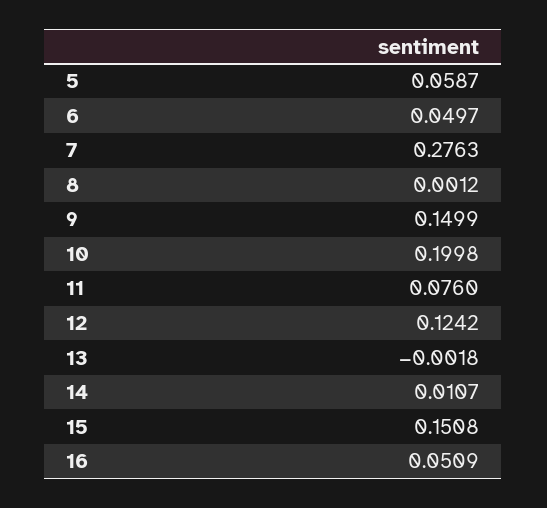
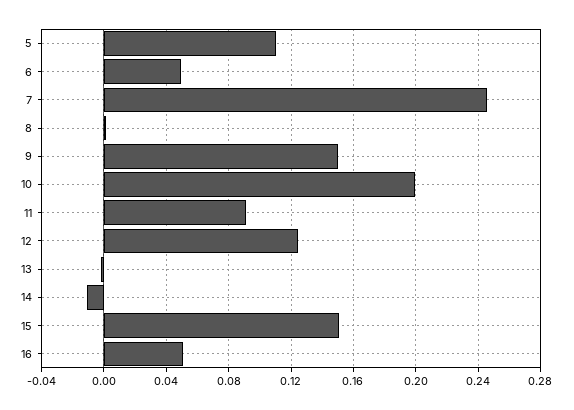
  {
-   "5": 0.0587,
+   "5": 0.11,
    "6": 0.0497,
-   "7": 0.2763,
+   "7": 0.245,
    "8": 0.0012,
    "9": 0.1499,
    "10": 0.1998,
-   "11": 0.076,
+   "11": 0.09,
    "12": 0.1242,
    "13": -0.0018,
-   "14": 0.0107,
+   "14": -0.01,
    "15": 0.1508,
    "16": 0.0509
  }

